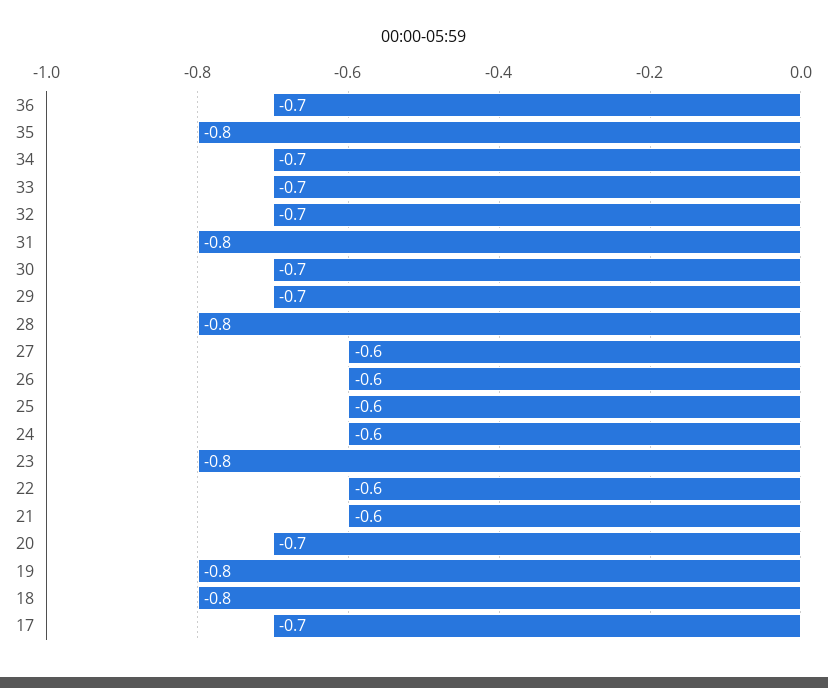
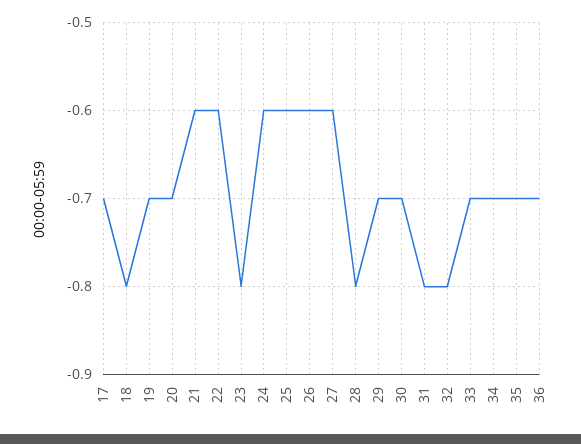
  {
    "36": -0.7,
-   "35": -0.8,
+   "35": -0.7,
    "34": -0.7,
    "33": -0.7,
-   "32": -0.7,
+   "32": -0.8,
    "31": -0.8,
    "30": -0.7,
    "29": -0.7,
    "28": -0.8,
    "27": -0.6,
    "26": -0.6,
    "25": -0.6,
    "24": -0.6,
    "23": -0.8,
    "22": -0.6,
    "21": -0.6,
    "20": -0.7,
-   "19": -0.8,
+   "19": -0.7,
    "18": -0.8,
    "17": -0.7
  }

